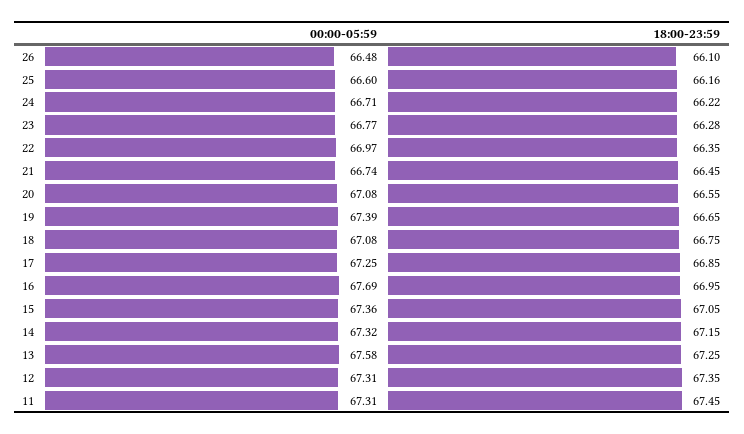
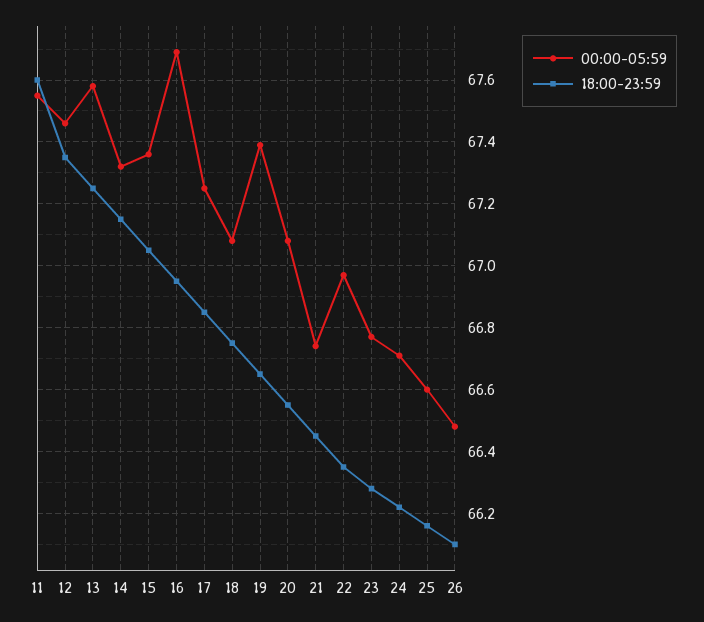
  {
    "00:00-05:59": {
      "26": 66.48,
      "25": 66.6,
      "24": 66.71,
      "23": 66.77,
      "22": 66.97,
      "21": 66.74,
      "20": 67.08,
      "19": 67.39,
      "18": 67.08,
      "17": 67.25,
      "16": 67.69,
      "15": 67.36,
      "14": 67.32,
      "13": 67.58,
-     "12": 67.31,
+     "12": 67.45,
-     "11": 67.31
+     "11": 67.55
    },
    "18:00-23:59": {
      "26": 66.1,
      "25": 66.16,
      "24": 66.22,
      "23": 66.28,
      "22": 66.35,
      "21": 66.45,
      "20": 66.55,
      "19": 66.65,
      "18": 66.75,
      "17": 66.85,
      "16": 66.95,
      "15": 67.05,
      "14": 67.15,
      "13": 67.25,
      "12": 67.35,
-     "11": 67.45
+     "11": 67.6
    }
  }

